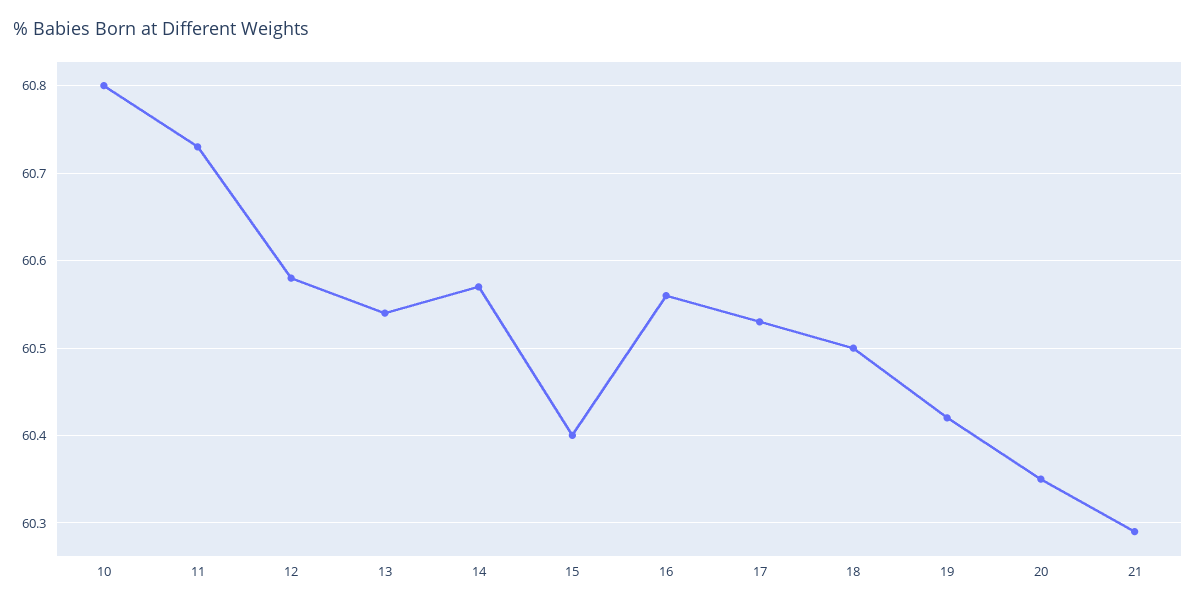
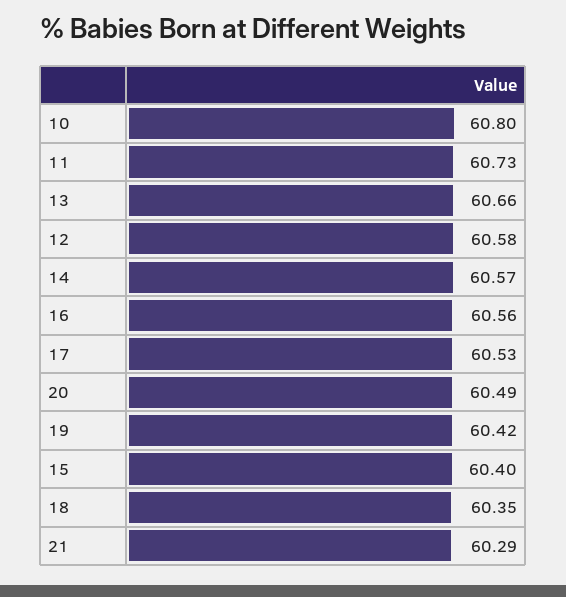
  {
    "10": 60.8,
    "11": 60.73,
    "12": 60.58,
-   "13": 60.54,
+   "13": 60.66,
    "14": 60.57,
    "15": 60.4,
    "16": 60.56,
    "17": 60.53,
-   "18": 60.5,
+   "18": 60.35,
    "19": 60.42,
-   "20": 60.35,
+   "20": 60.49,
    "21": 60.29
  }

